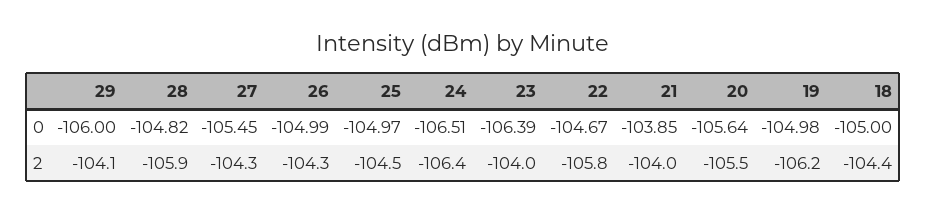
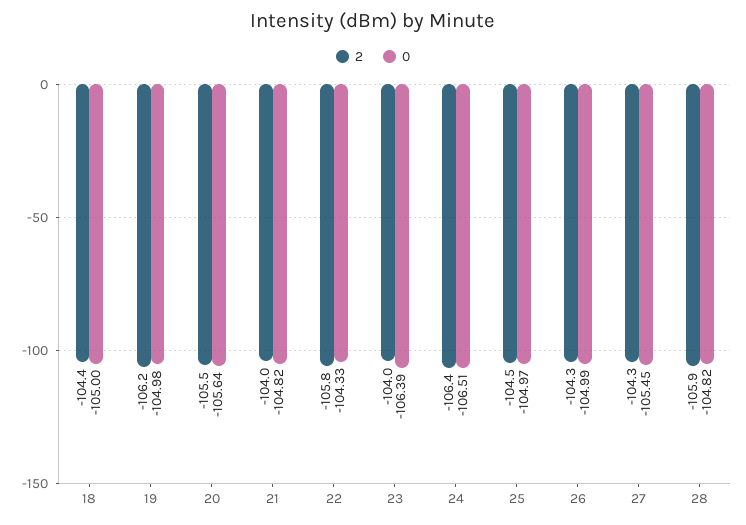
  {
    "0": {
-     "29": -106,
      "28": -104.82,
      "27": -105.45,
      "26": -104.99,
      "25": -104.97,
      "24": -106.51,
      "23": -106.39,
-     "22": -104.67,
+     "22": -104.33,
-     "21": -103.85,
+     "21": -104.82,
      "20": -105.64,
      "19": -104.98,
      "18": -105
    },
    "2": {
-     "29": -104.1,
      "28": -105.9,
      "27": -104.3,
      "26": -104.3,
      "25": -104.5,
      "24": -106.4,
      "23": -104,
      "22": -105.8,
      "21": -104,
      "20": -105.5,
      "19": -106.2,
      "18": -104.4
    }
  }

